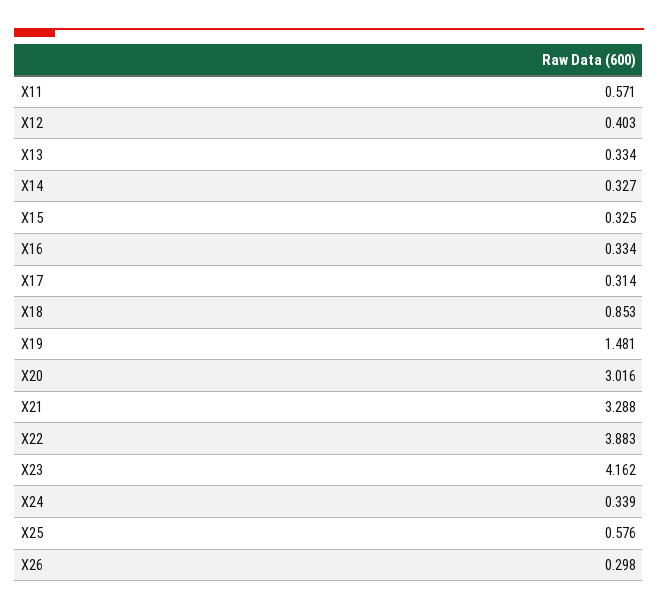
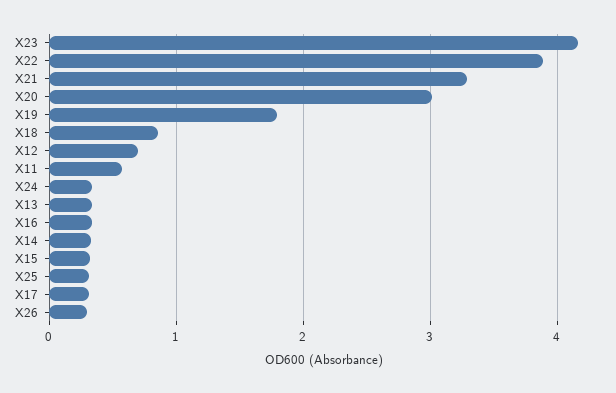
  {
    "X11": 0.571,
-   "X12": 0.403,
+   "X12": 0.7,
    "X13": 0.334,
    "X14": 0.327,
    "X15": 0.325,
    "X16": 0.334,
    "X17": 0.314,
    "X18": 0.853,
-   "X19": 1.481,
+   "X19": 1.8,
    "X20": 3.016,
    "X21": 3.288,
    "X22": 3.883,
    "X23": 4.162,
    "X24": 0.339,
-   "X25": 0.576,
+   "X25": 0.3,
    "X26": 0.298
  }

